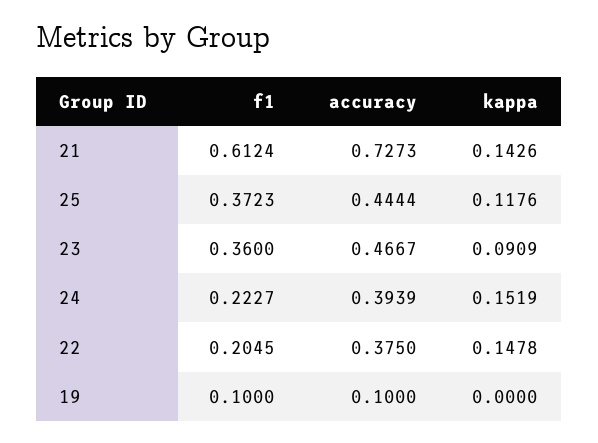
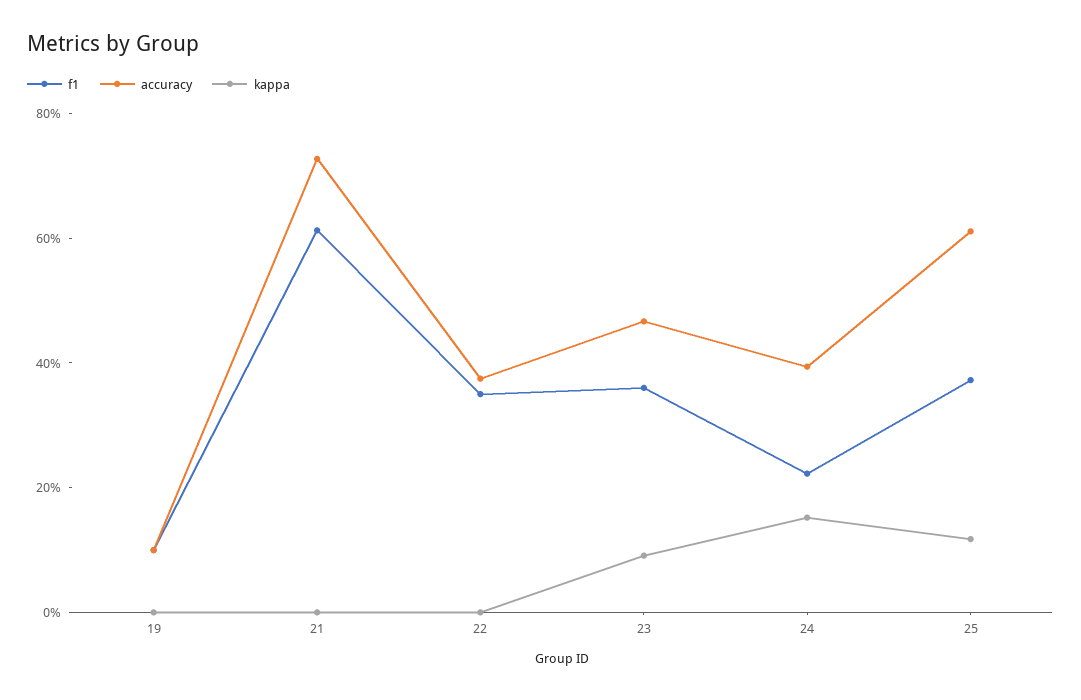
  {
    "f1": {
      "21": 0.6124,
      "25": 0.3723,
      "23": 0.36,
      "24": 0.2227,
-     "22": 0.2045,
+     "22": 0.35,
      "19": 0.1
    },
    "accuracy": {
      "21": 0.7273,
-     "25": 0.4444,
+     "25": 0.6,
      "23": 0.4667,
      "24": 0.3939,
      "22": 0.375,
      "19": 0.1
    },
    "kappa": {
-     "21": 0.1426,
+     "21": 0,
      "25": 0.1176,
      "23": 0.0909,
      "24": 0.1519,
-     "22": 0.1478,
+     "22": 0,
      "19": 0
    }
  }

